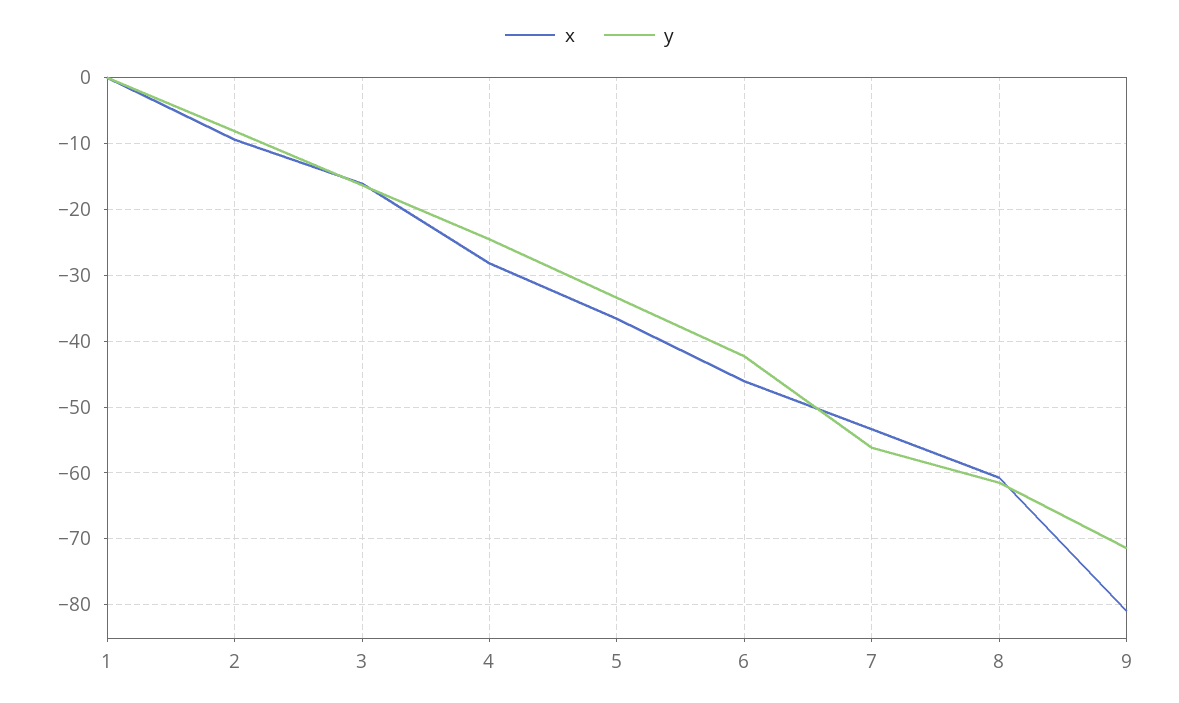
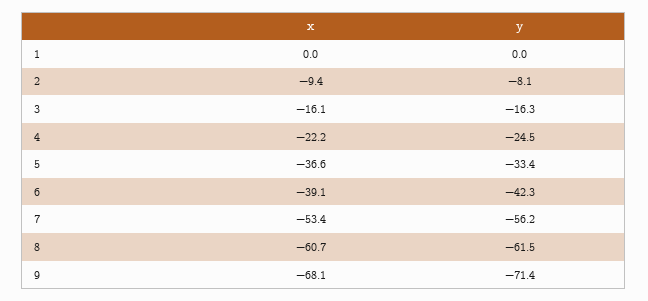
  {
    "x": {
      "1": 0,
      "2": -9.4,
      "3": -16.1,
-     "4": -28,
+     "4": -22.2,
      "5": -36.6,
-     "6": -46,
+     "6": -39.1,
      "7": -53.4,
      "8": -60.7,
-     "9": -81
+     "9": -68.1
    },
    "y": {
      "1": 0,
      "2": -8.1,
      "3": -16.3,
      "4": -24.5,
      "5": -33.4,
      "6": -42.3,
      "7": -56.2,
      "8": -61.5,
      "9": -71.4
    }
  }

